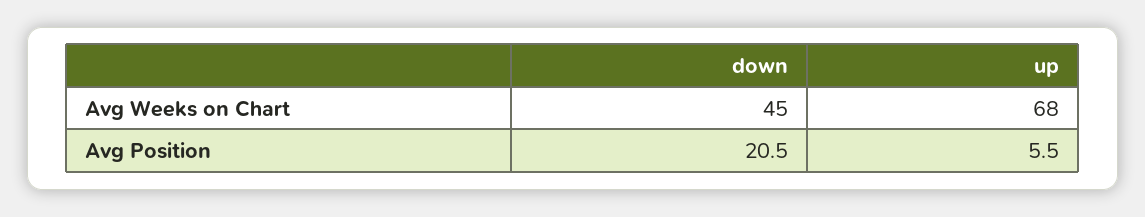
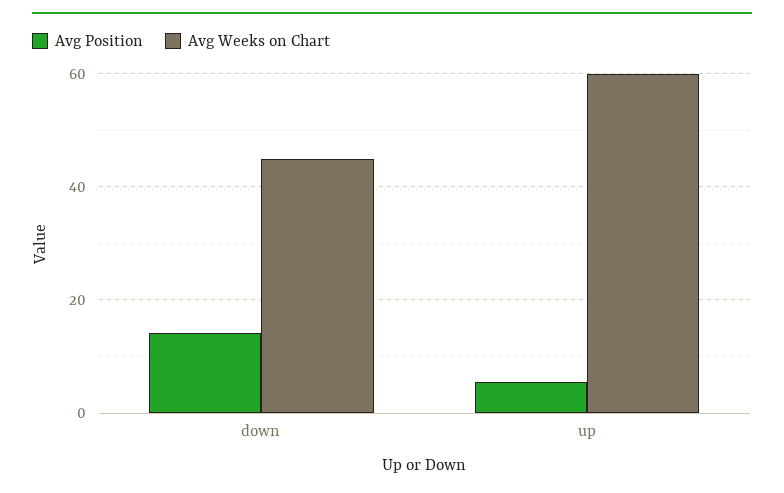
  {
    "Avg Weeks on Chart": {
      "down": 45,
-     "up": 68
+     "up": 60
    },
    "Avg Position": {
-     "down": 20.5,
+     "down": 14,
      "up": 5.5
    }
  }

